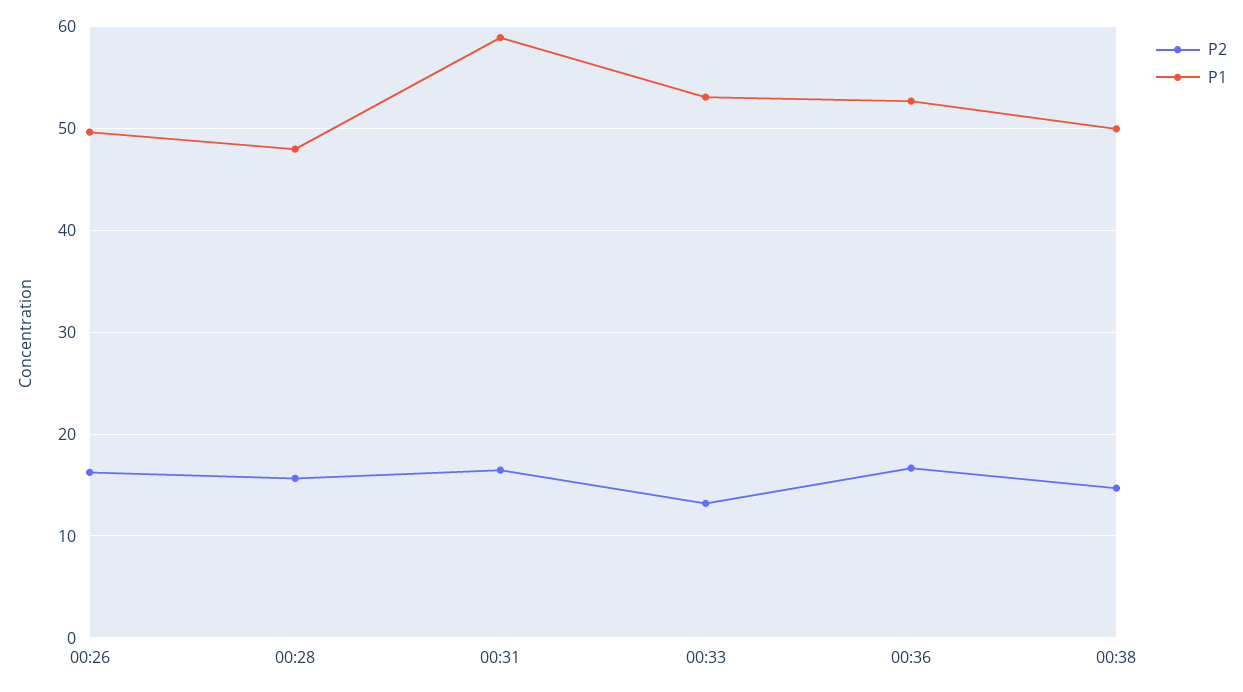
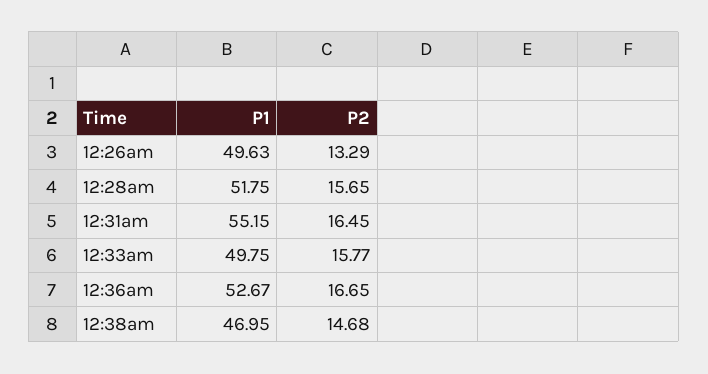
  {
    "P2": {
-     "00:26": 16,
+     "00:26": 13.29,
      "00:28": 15.65,
      "00:31": 16.45,
-     "00:33": 13,
+     "00:33": 15.77,
      "00:36": 16.65,
      "00:38": 14.68
    },
    "P1": {
      "00:26": 49.63,
-     "00:28": 48,
+     "00:28": 51.75,
-     "00:31": 59,
+     "00:31": 55.15,
-     "00:33": 53,
+     "00:33": 49.75,
      "00:36": 52.67,
-     "00:38": 50
+     "00:38": 46.95
    }
  }

